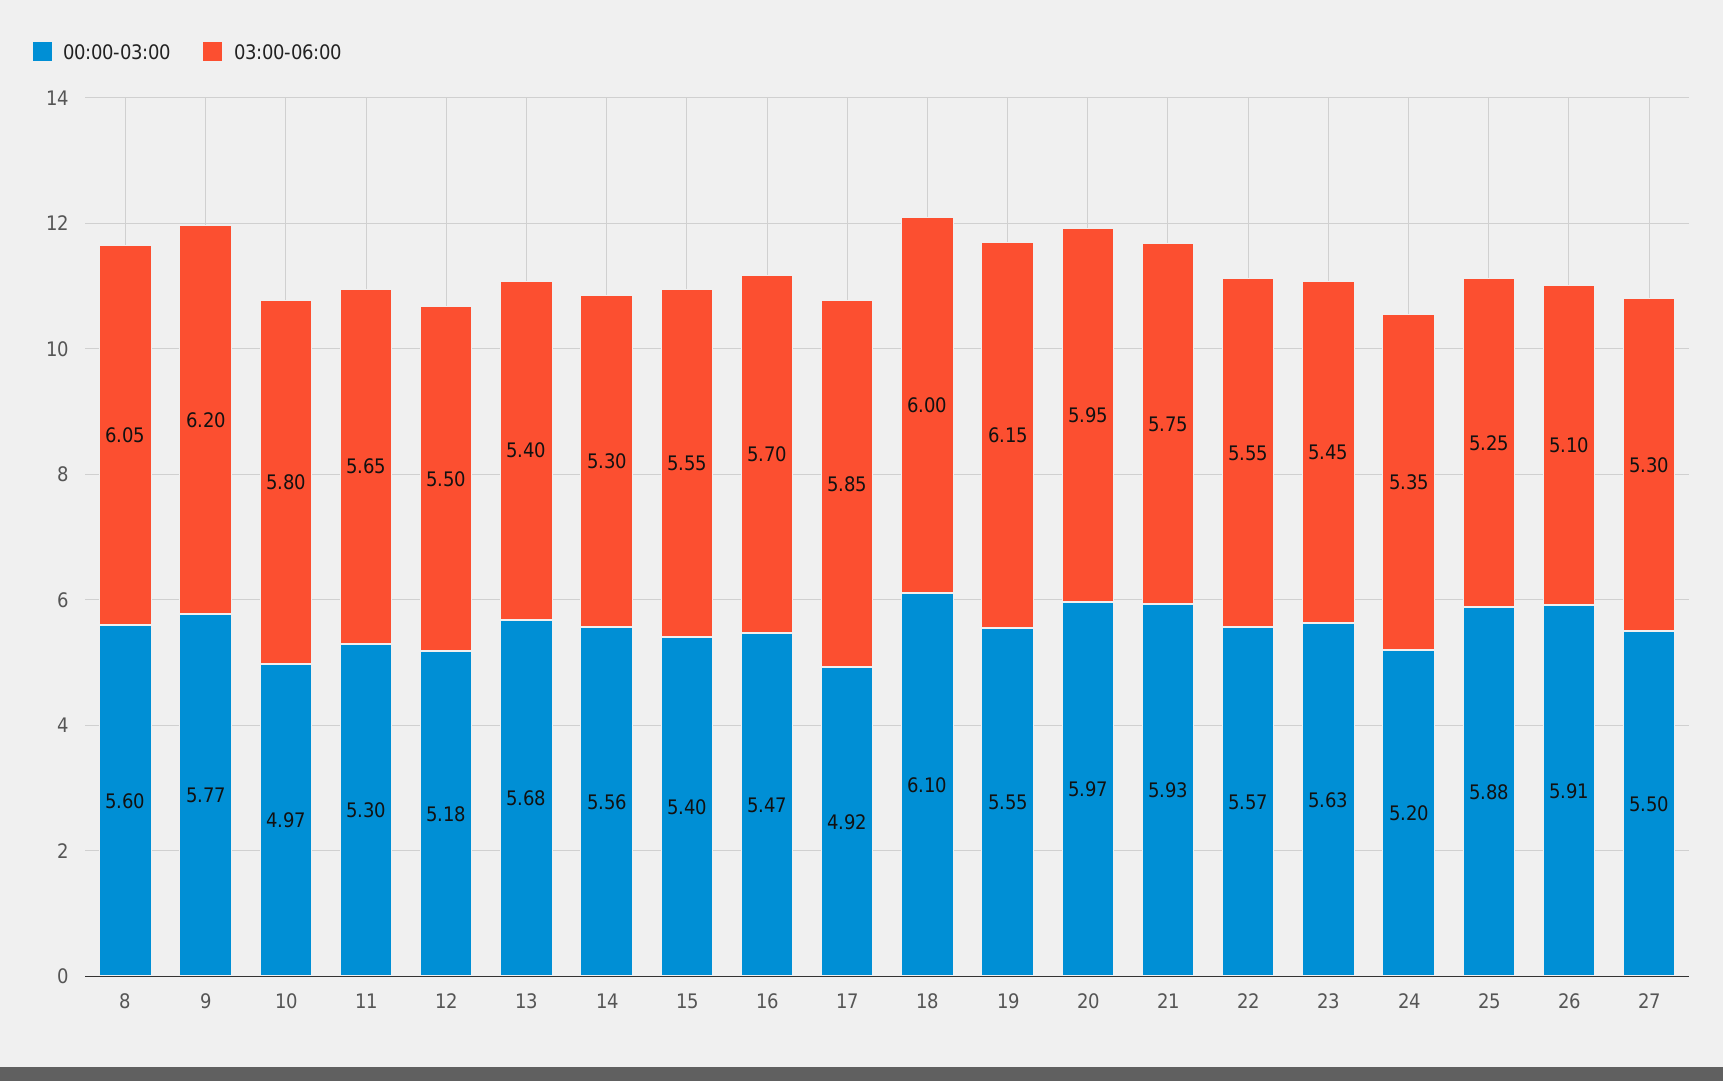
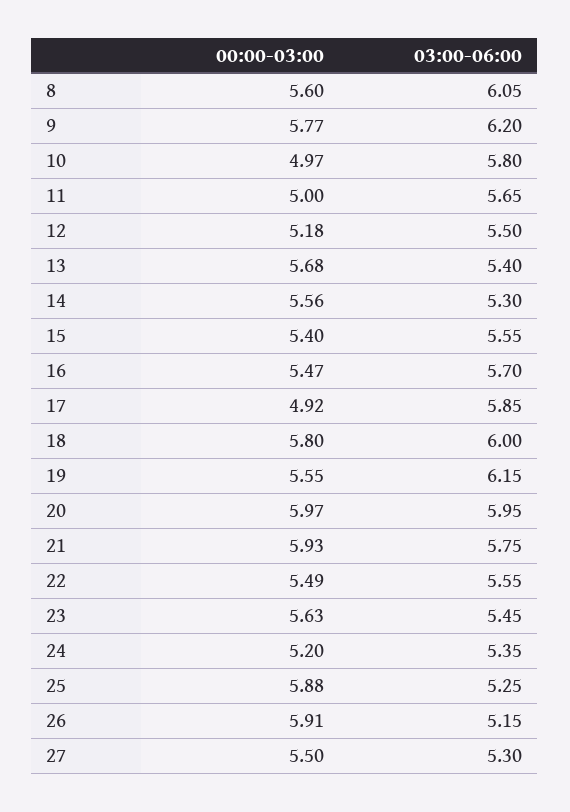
  {
    "00:00-03:00": {
      "8": 5.6,
      "9": 5.77,
      "10": 4.97,
-     "11": 5.3,
+     "11": 5,
      "12": 5.18,
      "13": 5.68,
      "14": 5.56,
      "15": 5.4,
      "16": 5.47,
      "17": 4.92,
-     "18": 6.1,
+     "18": 5.8,
      "19": 5.55,
      "20": 5.97,
      "21": 5.93,
-     "22": 5.57,
+     "22": 5.49,
      "23": 5.63,
      "24": 5.2,
      "25": 5.88,
      "26": 5.91,
      "27": 5.5
    },
    "03:00-06:00": {
      "8": 6.05,
      "9": 6.2,
      "10": 5.8,
      "11": 5.65,
      "12": 5.5,
      "13": 5.4,
      "14": 5.3,
      "15": 5.55,
      "16": 5.7,
      "17": 5.85,
      "18": 6,
      "19": 6.15,
      "20": 5.95,
      "21": 5.75,
      "22": 5.55,
      "23": 5.45,
      "24": 5.35,
      "25": 5.25,
-     "26": 5.1,
+     "26": 5.15,
      "27": 5.3
    }
  }

